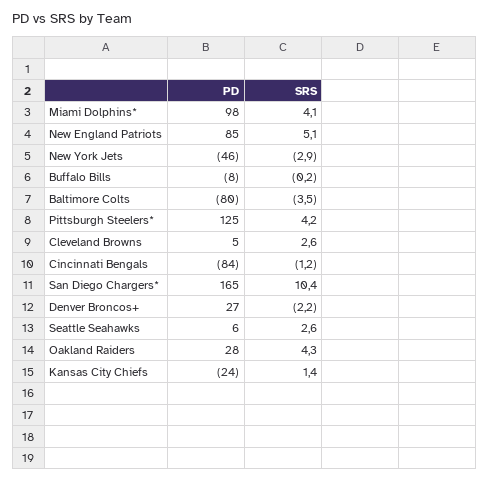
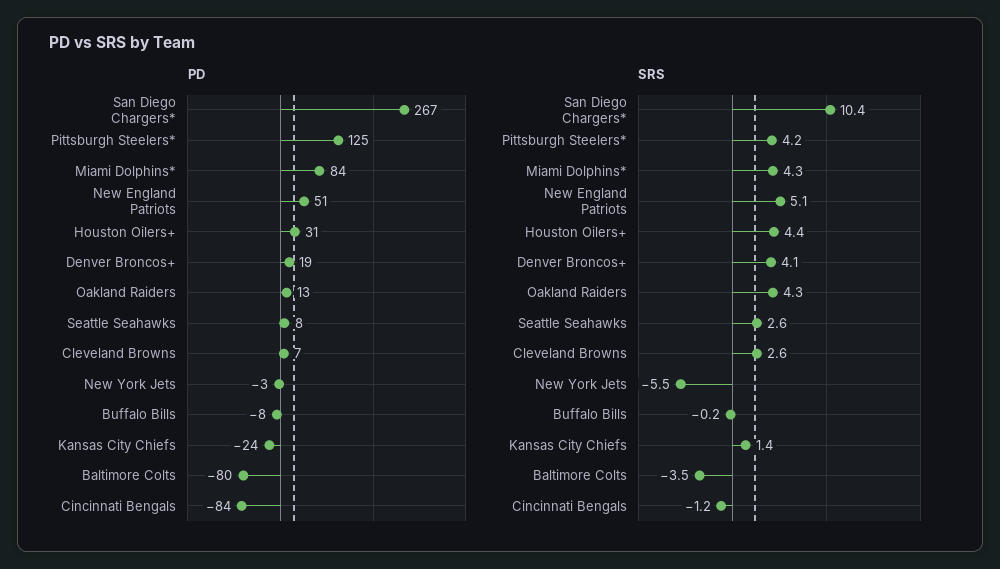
  {
    "PD": {
-     "Miami Dolphins*": 98,
+     "Miami Dolphins*": 84,
-     "New England Patriots": 85,
+     "New England Patriots": 51,
-     "New York Jets": -46,
+     "New York Jets": -3,
      "Buffalo Bills": -8,
      "Baltimore Colts": -80,
      "Pittsburgh Steelers*": 125,
-     "Cleveland Browns": 5,
+     "Cleveland Browns": 7,
      "Cincinnati Bengals": -84,
-     "San Diego Chargers*": 165,
+     "San Diego Chargers*": 267,
-     "Denver Broncos+": 27,
+     "Denver Broncos+": 19,
-     "Seattle Seahawks": 6,
+     "Seattle Seahawks": 8,
-     "Oakland Raiders": 28,
+     "Oakland Raiders": 13,
-     "Kansas City Chiefs": -24
+     "Kansas City Chiefs": -24,
+     "Houston Oilers+": 31
    },
    "SRS": {
-     "Miami Dolphins*": 4.1,
+     "Miami Dolphins*": 4.3,
      "New England Patriots": 5.1,
-     "New York Jets": -2.9,
+     "New York Jets": -5.5,
      "Buffalo Bills": -0.2,
      "Baltimore Colts": -3.5,
      "Pittsburgh Steelers*": 4.2,
      "Cleveland Browns": 2.6,
      "Cincinnati Bengals": -1.2,
      "San Diego Chargers*": 10.4,
-     "Denver Broncos+": -2.2,
+     "Denver Broncos+": 4.1,
      "Seattle Seahawks": 2.6,
      "Oakland Raiders": 4.3,
-     "Kansas City Chiefs": 1.4
+     "Kansas City Chiefs": 1.4,
+     "Houston Oilers+": 4.4
    }
  }

